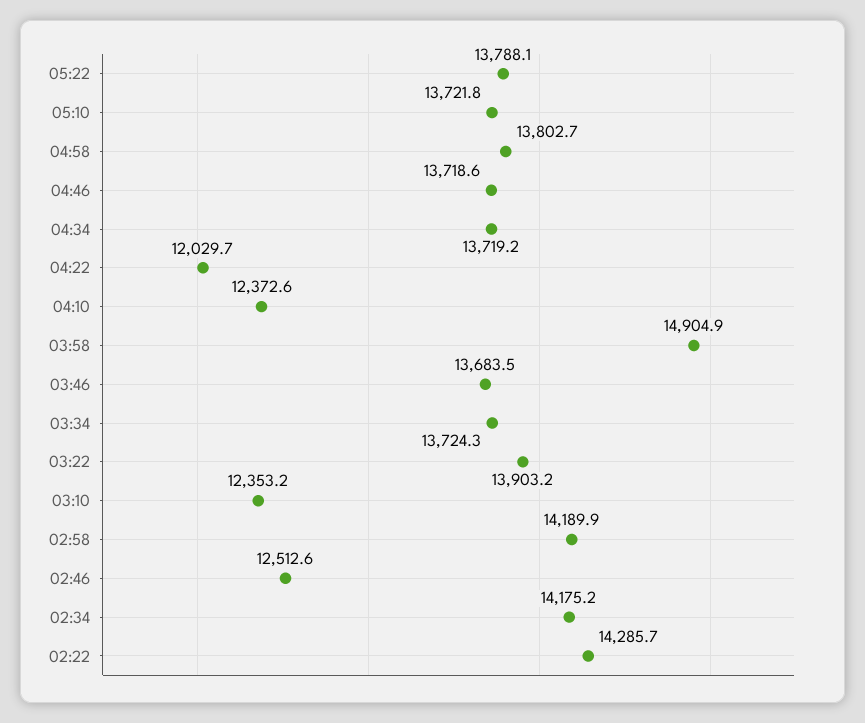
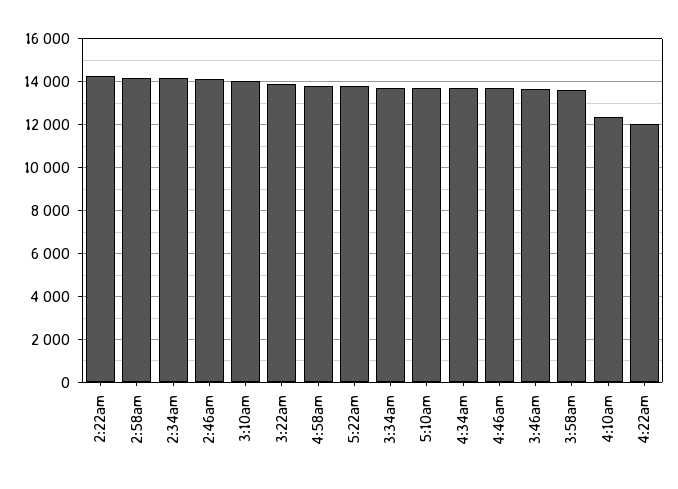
  {
    "05:22": 13788.1,
    "05:10": 13721.8,
    "04:58": 13802.7,
    "04:46": 13718.6,
    "04:34": 13719.2,
    "04:22": 12029.7,
    "04:10": 12372.6,
-   "03:58": 14904.9,
+   "03:58": 13500,
    "03:46": 13683.5,
    "03:34": 13724.3,
    "03:22": 13903.2,
-   "03:10": 12353.2,
+   "03:10": 14000,
    "02:58": 14189.9,
-   "02:46": 12512.6,
+   "02:46": 14000,
    "02:34": 14175.2,
    "02:22": 14285.7
  }

